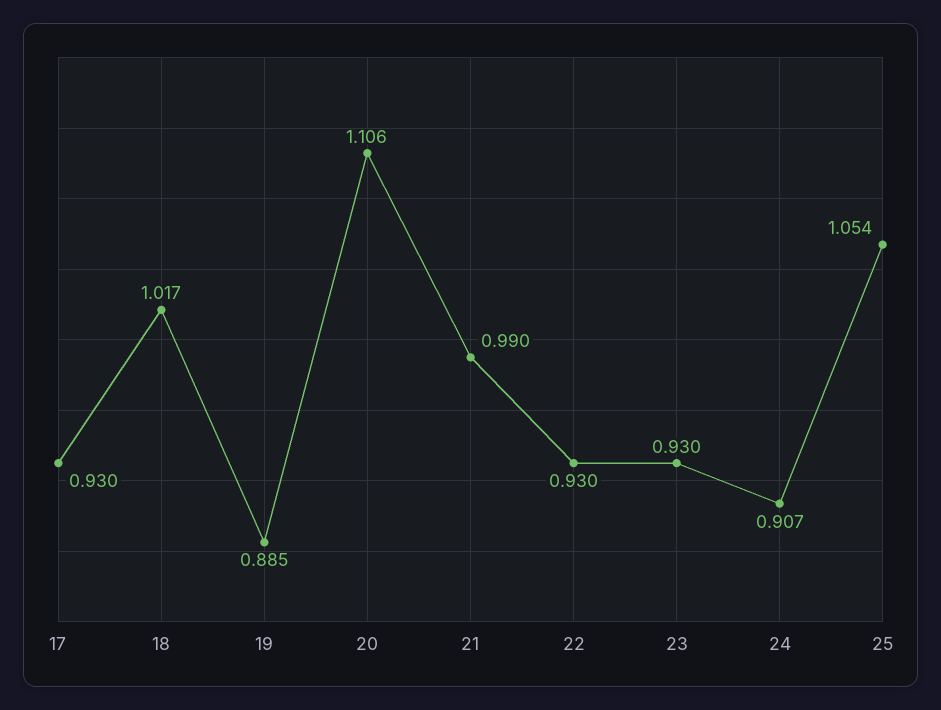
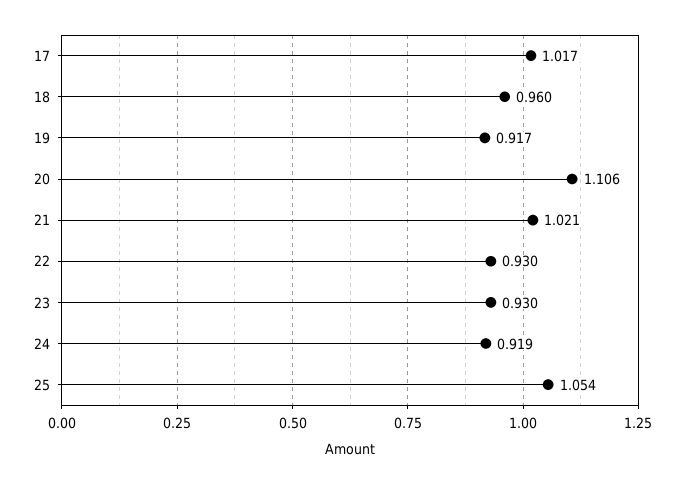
  {
-   "17": 0.93,
+   "17": 1.017,
-   "18": 1.017,
+   "18": 0.96,
-   "19": 0.885,
+   "19": 0.917,
    "20": 1.106,
-   "21": 0.99,
+   "21": 1.021,
    "22": 0.93,
    "23": 0.93,
-   "24": 0.907,
+   "24": 0.919,
    "25": 1.054
  }

